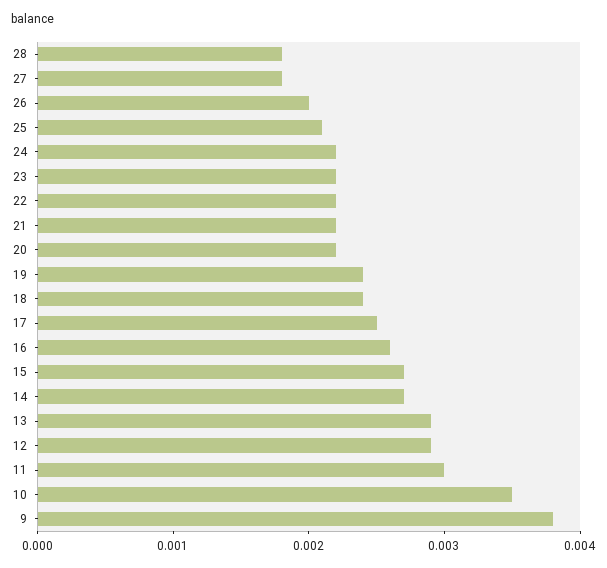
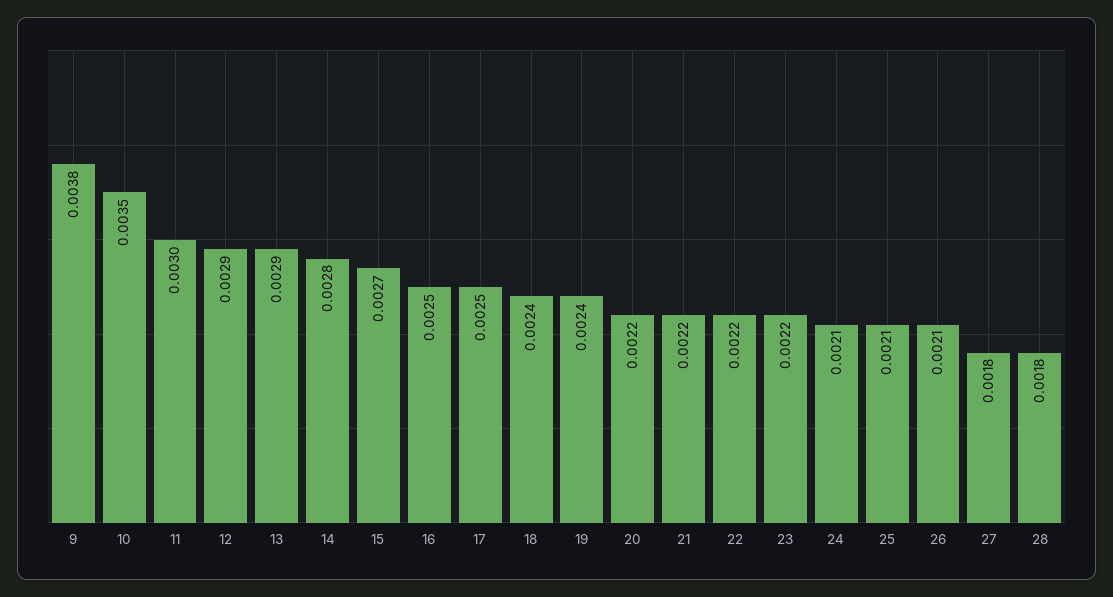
  {
    "28": 0.0018,
    "27": 0.0018,
-   "26": 0.002,
+   "26": 0.0021,
    "25": 0.0021,
-   "24": 0.0022,
+   "24": 0.0021,
    "23": 0.0022,
    "22": 0.0022,
    "21": 0.0022,
    "20": 0.0022,
    "19": 0.0024,
    "18": 0.0024,
    "17": 0.0025,
-   "16": 0.0026,
+   "16": 0.0025,
    "15": 0.0027,
-   "14": 0.0027,
+   "14": 0.0028,
    "13": 0.0029,
    "12": 0.0029,
    "11": 0.003,
    "10": 0.0035,
    "9": 0.0038
  }

